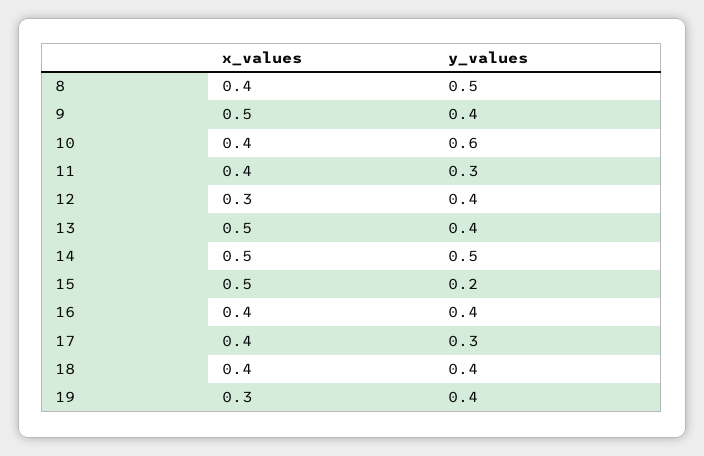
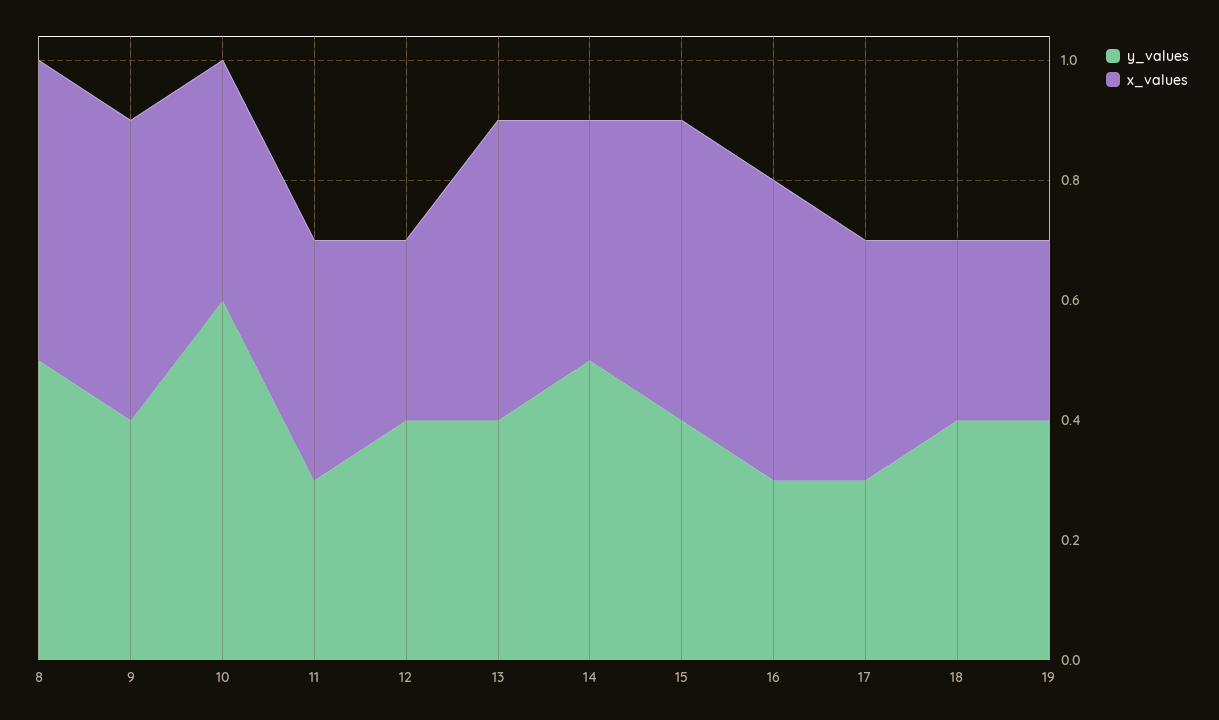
  {
    "x_values": {
-     "8": 0.4,
+     "8": 0.5,
      "9": 0.5,
      "10": 0.4,
      "11": 0.4,
      "12": 0.3,
      "13": 0.5,
-     "14": 0.5,
+     "14": 0.4,
      "15": 0.5,
-     "16": 0.4,
+     "16": 0.5,
      "17": 0.4,
-     "18": 0.4,
+     "18": 0.3,
      "19": 0.3
    },
    "y_values": {
      "8": 0.5,
      "9": 0.4,
      "10": 0.6,
      "11": 0.3,
      "12": 0.4,
      "13": 0.4,
      "14": 0.5,
-     "15": 0.2,
+     "15": 0.4,
-     "16": 0.4,
+     "16": 0.3,
      "17": 0.3,
      "18": 0.4,
      "19": 0.4
    }
  }

